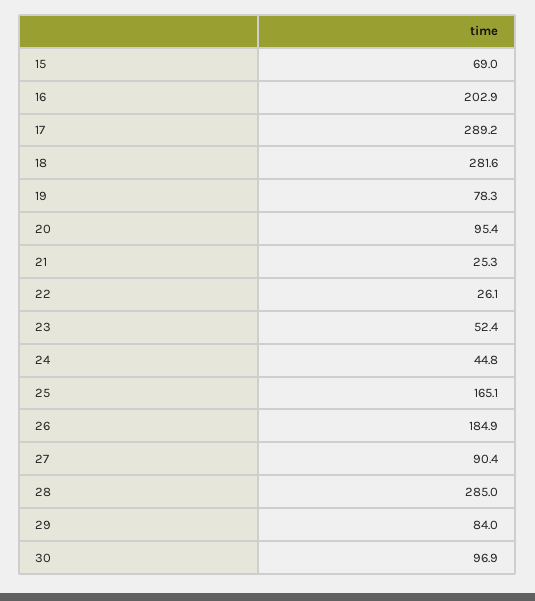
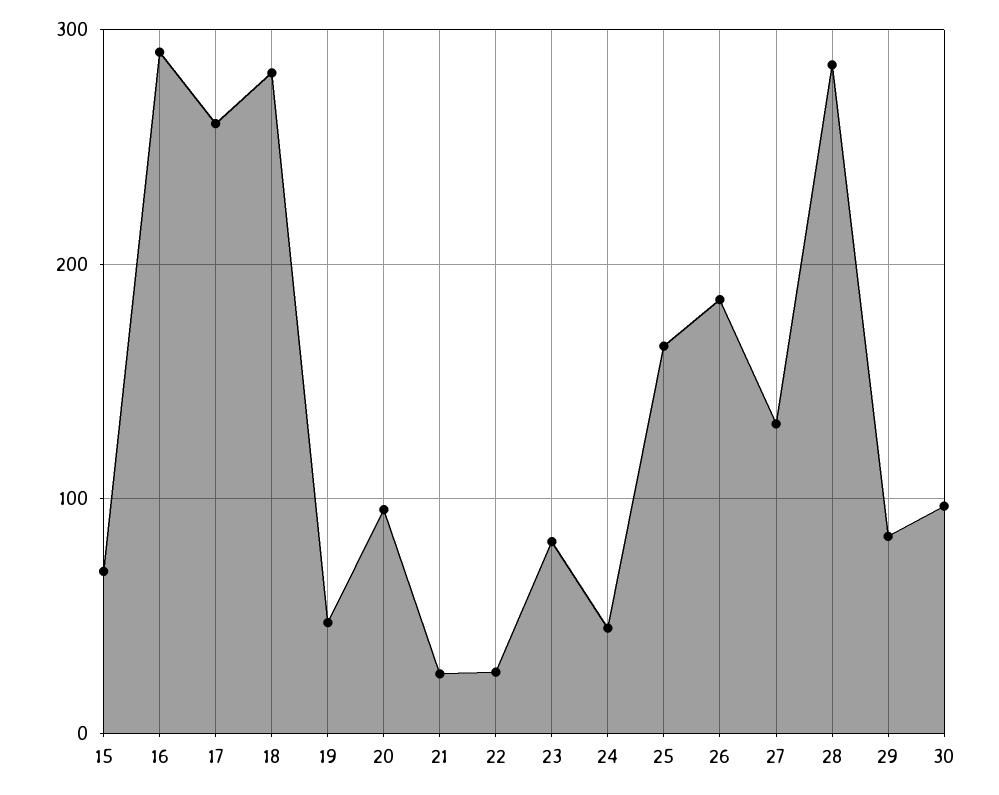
  {
    "15": 69,
-   "16": 202.9,
+   "16": 290,
-   "17": 289.2,
+   "17": 260,
    "18": 281.6,
-   "19": 78.3,
+   "19": 50,
    "20": 95.4,
    "21": 25.3,
    "22": 26.1,
-   "23": 52.4,
+   "23": 80,
    "24": 44.8,
    "25": 165.1,
    "26": 184.9,
-   "27": 90.4,
+   "27": 130,
    "28": 285,
    "29": 84,
    "30": 96.9
  }

